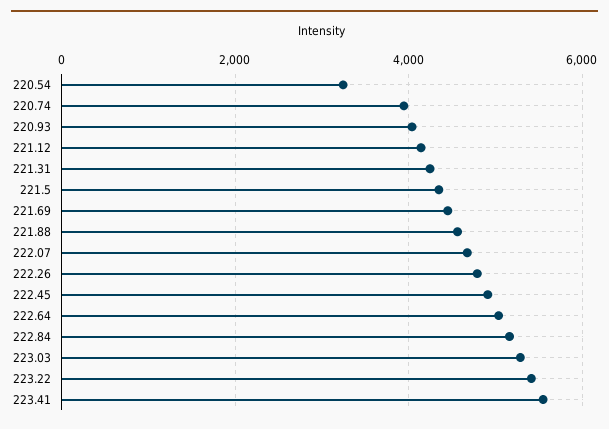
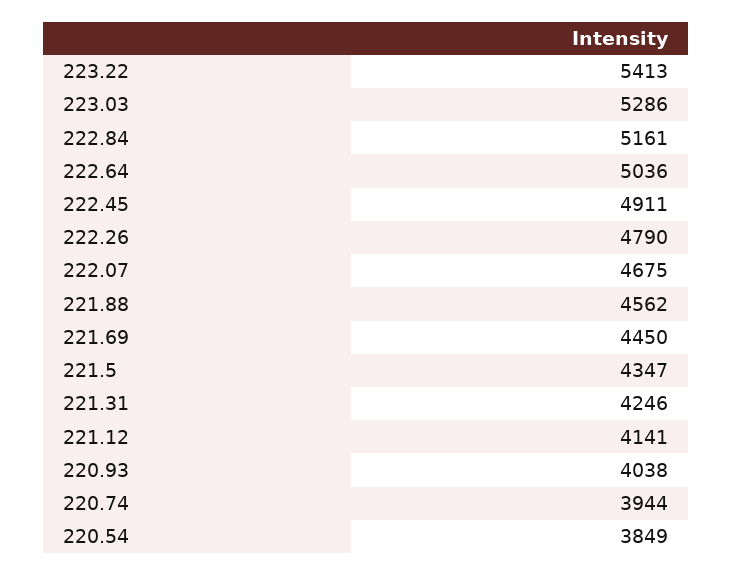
  {
-   "220.54": 3200,
+   "220.54": 3849,
    "220.74": 3944,
    "220.93": 4038,
    "221.12": 4141,
    "221.31": 4246,
    "221.5": 4347,
    "221.69": 4450,
    "221.88": 4562,
    "222.07": 4675,
    "222.26": 4790,
    "222.45": 4911,
    "222.64": 5036,
    "222.84": 5161,
    "223.03": 5286,
-   "223.22": 5413,
+   "223.22": 5413
-   "223.41": 5600
  }

